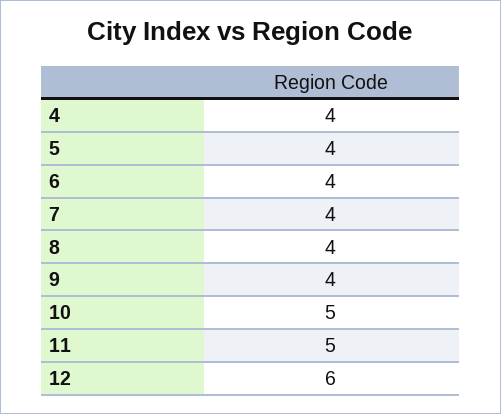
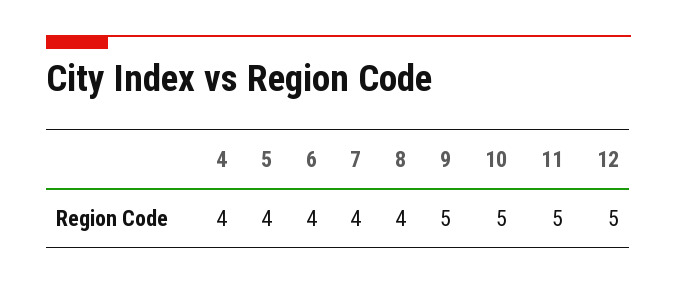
  {
    "4": 4,
    "5": 4,
    "6": 4,
    "7": 4,
    "8": 4,
-   "9": 4,
+   "9": 5,
    "10": 5,
    "11": 5,
-   "12": 6
+   "12": 5
  }

